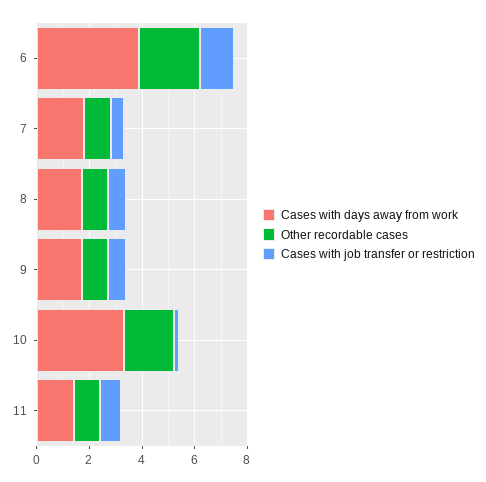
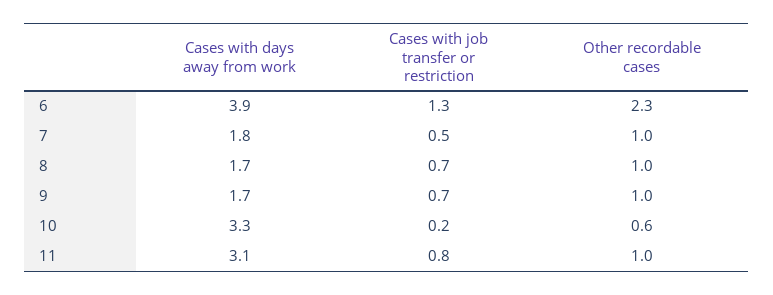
  {
    "Cases with days away from work": {
      "6": 3.9,
      "7": 1.8,
      "8": 1.7,
      "9": 1.7,
      "10": 3.3,
-     "11": 1.5
+     "11": 3.1
    },
    "Other recordable cases": {
      "6": 2.3,
      "7": 1,
      "8": 1,
      "9": 1,
-     "10": 2,
+     "10": 0.6,
      "11": 1
    },
    "Cases with job transfer or restriction": {
      "6": 1.3,
      "7": 0.5,
      "8": 0.7,
      "9": 0.7,
      "10": 0.2,
      "11": 0.8
    }
  }

